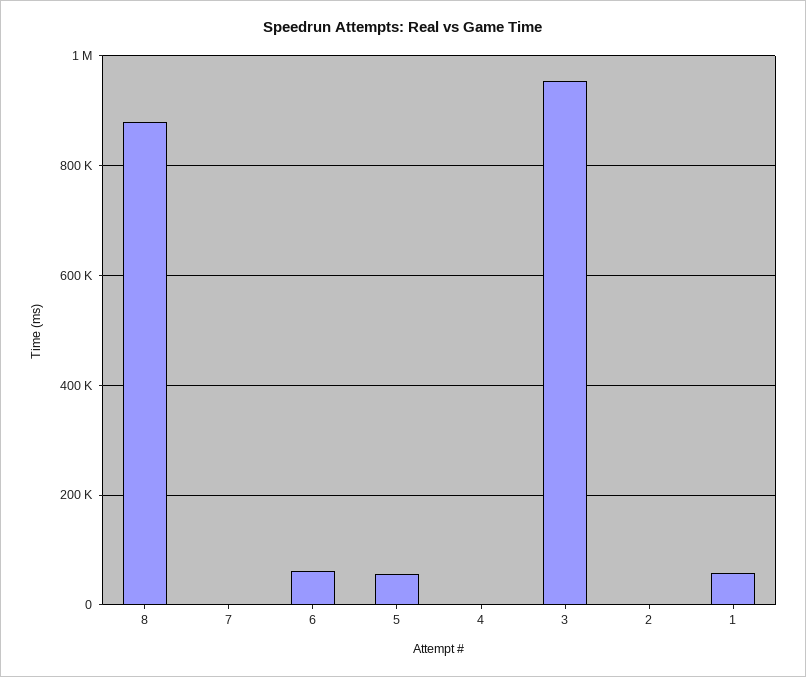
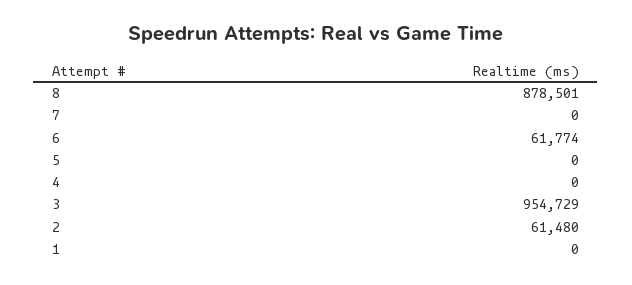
  {
    "8": 878501,
    "7": 0,
    "6": 61774,
-   "5": 60000,
+   "5": 0,
    "4": 0,
    "3": 954729,
-   "2": 0,
+   "2": 61480,
-   "1": 60000
+   "1": 0
  }

